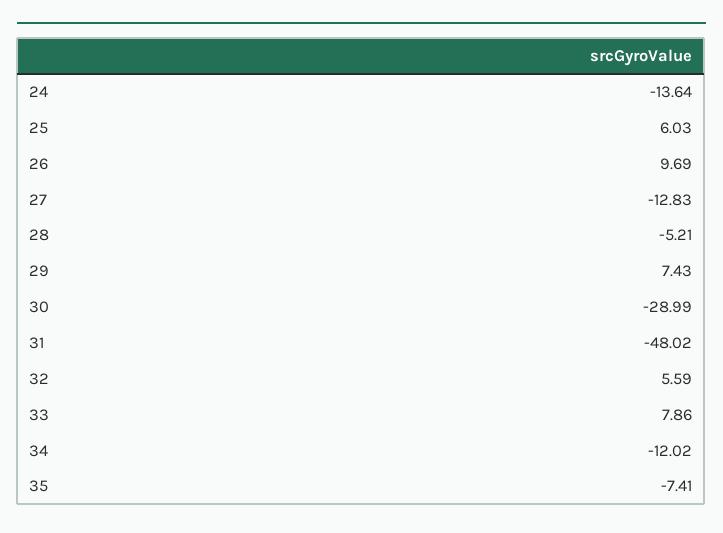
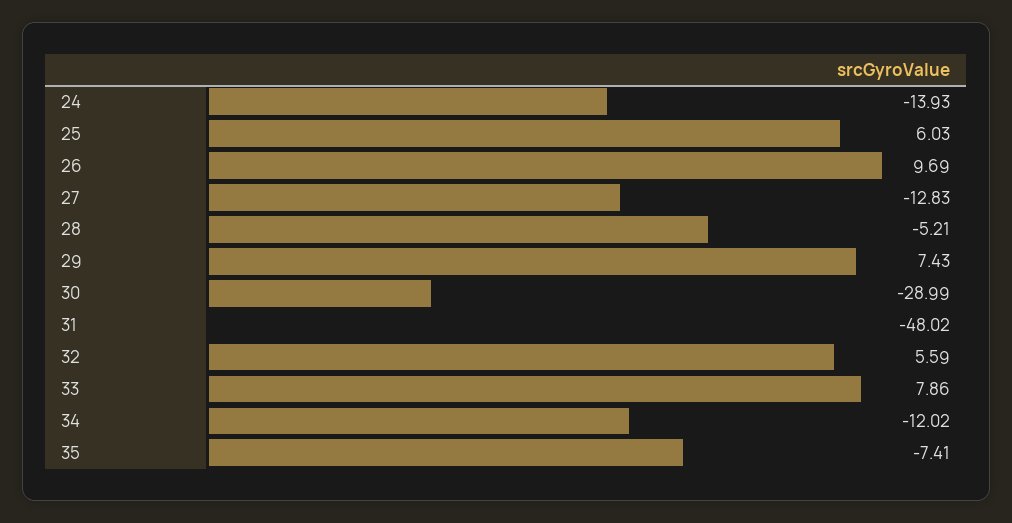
  {
-   "24": -13.64,
+   "24": -13.93,
    "25": 6.03,
    "26": 9.69,
    "27": -12.83,
    "28": -5.21,
    "29": 7.43,
    "30": -28.99,
    "31": -48.02,
    "32": 5.59,
    "33": 7.86,
    "34": -12.02,
    "35": -7.41
  }

